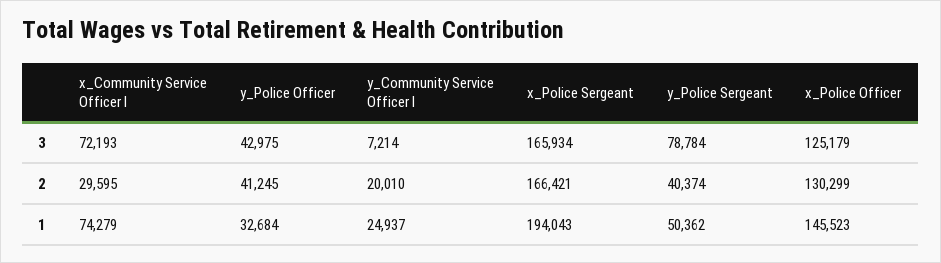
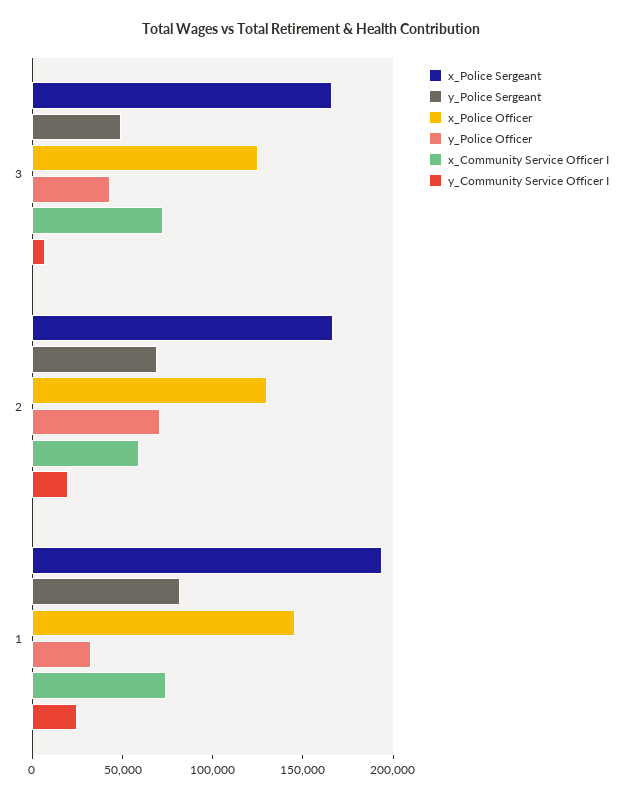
  {
    "x_Community Service Officer I": {
      "3": 72193,
-     "2": 29595,
+     "2": 60000,
      "1": 74279
    },
    "y_Police Officer": {
      "3": 42975,
-     "2": 41245,
+     "2": 70000,
      "1": 32684
    },
    "y_Community Service Officer I": {
      "3": 7214,
      "2": 20010,
      "1": 24937
    },
    "x_Police Sergeant": {
      "3": 165934,
      "2": 166421,
      "1": 194043
    },
    "y_Police Sergeant": {
-     "3": 78784,
+     "3": 50000,
-     "2": 40374,
+     "2": 70000,
-     "1": 50362
+     "1": 80000
    },
    "x_Police Officer": {
      "3": 125179,
      "2": 130299,
      "1": 145523
    }
  }

